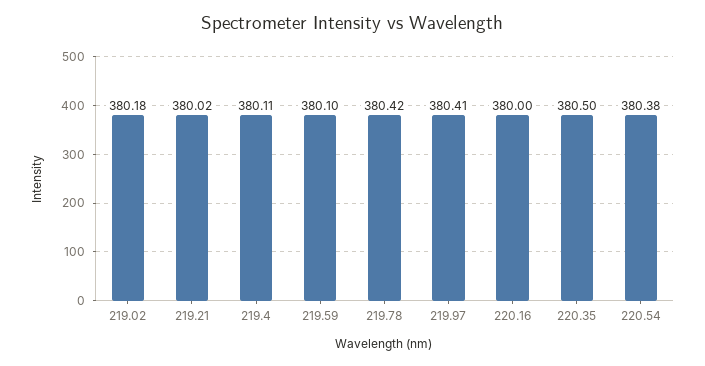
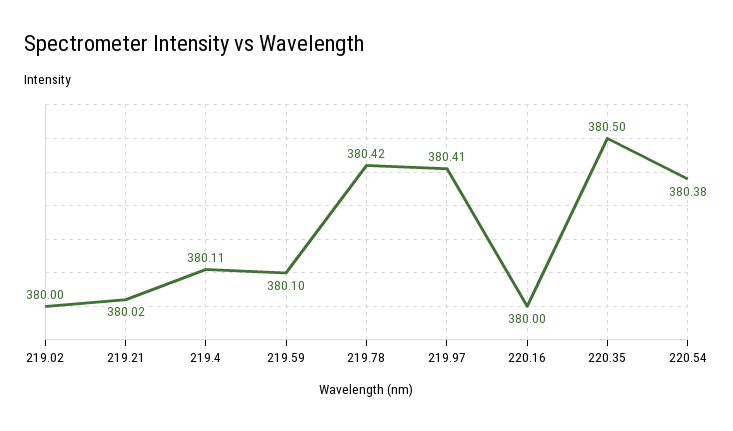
  {
-   "219.02": 380.18,
+   "219.02": 380,
    "219.21": 380.02,
    "219.4": 380.11,
    "219.59": 380.1,
    "219.78": 380.42,
    "219.97": 380.41,
    "220.16": 380,
    "220.35": 380.5,
    "220.54": 380.38
  }

